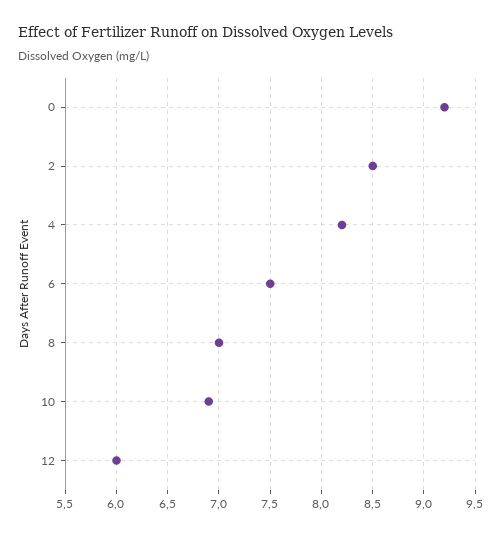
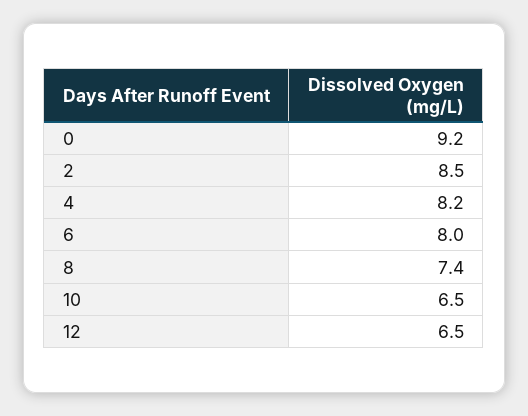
  {
    "0": 9.2,
    "2": 8.5,
    "4": 8.2,
-   "6": 7.5,
+   "6": 8,
-   "8": 7,
+   "8": 7.4,
-   "10": 6.9,
+   "10": 6.5,
-   "12": 6
+   "12": 6.5
  }

